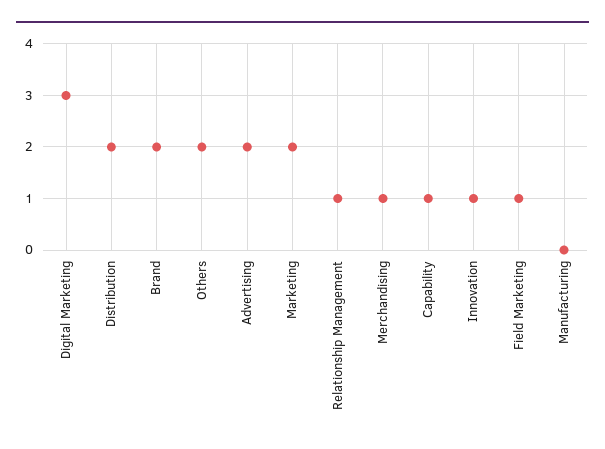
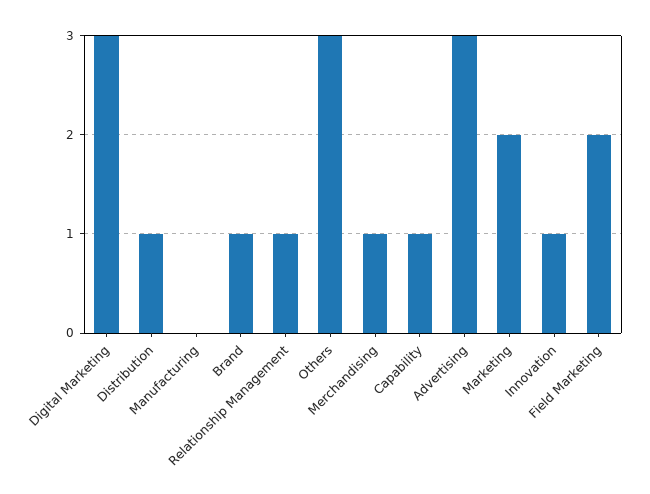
  {
    "Digital Marketing": 3,
-   "Distribution": 2,
+   "Distribution": 1,
-   "Brand": 2,
+   "Brand": 1,
-   "Others": 2,
+   "Others": 3,
-   "Advertising": 2,
+   "Advertising": 3,
    "Marketing": 2,
    "Relationship Management": 1,
    "Merchandising": 1,
    "Capability": 1,
    "Innovation": 1,
-   "Field Marketing": 1,
+   "Field Marketing": 2,
    "Manufacturing": 0
  }

